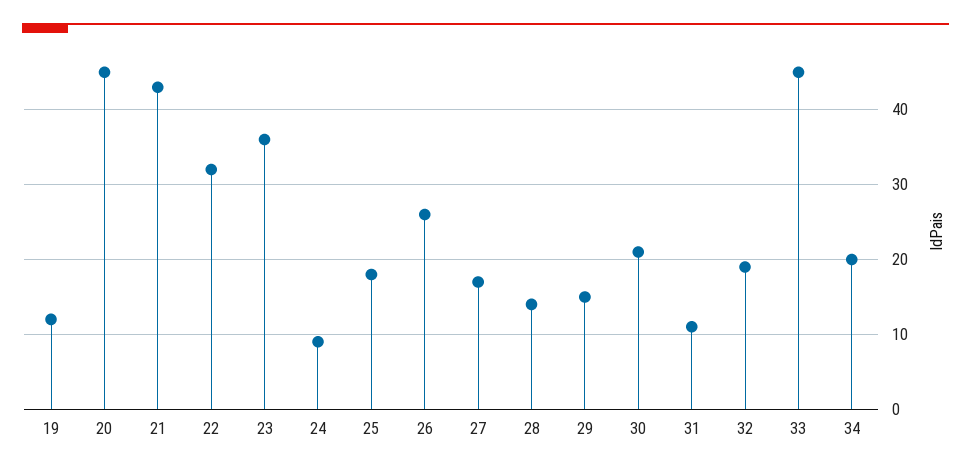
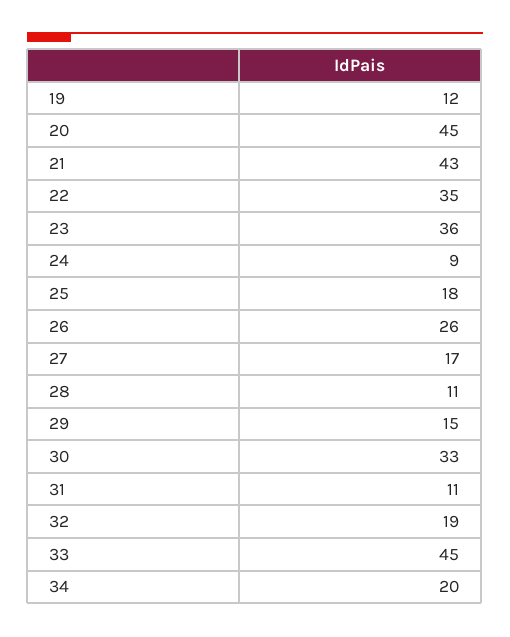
  {
    "19": 12,
    "20": 45,
    "21": 43,
-   "22": 32,
+   "22": 35,
    "23": 36,
    "24": 9,
    "25": 18,
    "26": 26,
    "27": 17,
-   "28": 14,
+   "28": 11,
    "29": 15,
-   "30": 21,
+   "30": 33,
    "31": 11,
    "32": 19,
    "33": 45,
    "34": 20
  }

